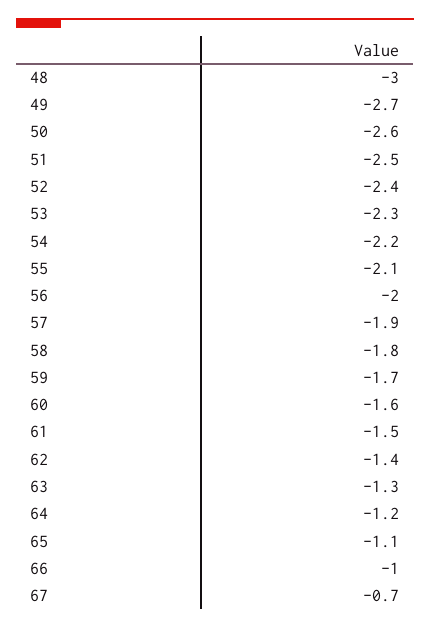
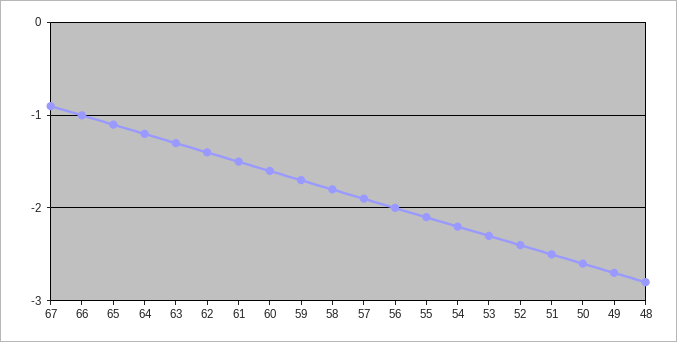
  {
-   "48": -3,
+   "48": -2.8,
    "49": -2.7,
    "50": -2.6,
    "51": -2.5,
    "52": -2.4,
    "53": -2.3,
    "54": -2.2,
    "55": -2.1,
    "56": -2,
    "57": -1.9,
    "58": -1.8,
    "59": -1.7,
    "60": -1.6,
    "61": -1.5,
    "62": -1.4,
    "63": -1.3,
    "64": -1.2,
    "65": -1.1,
    "66": -1,
-   "67": -0.7
+   "67": -0.9
  }

